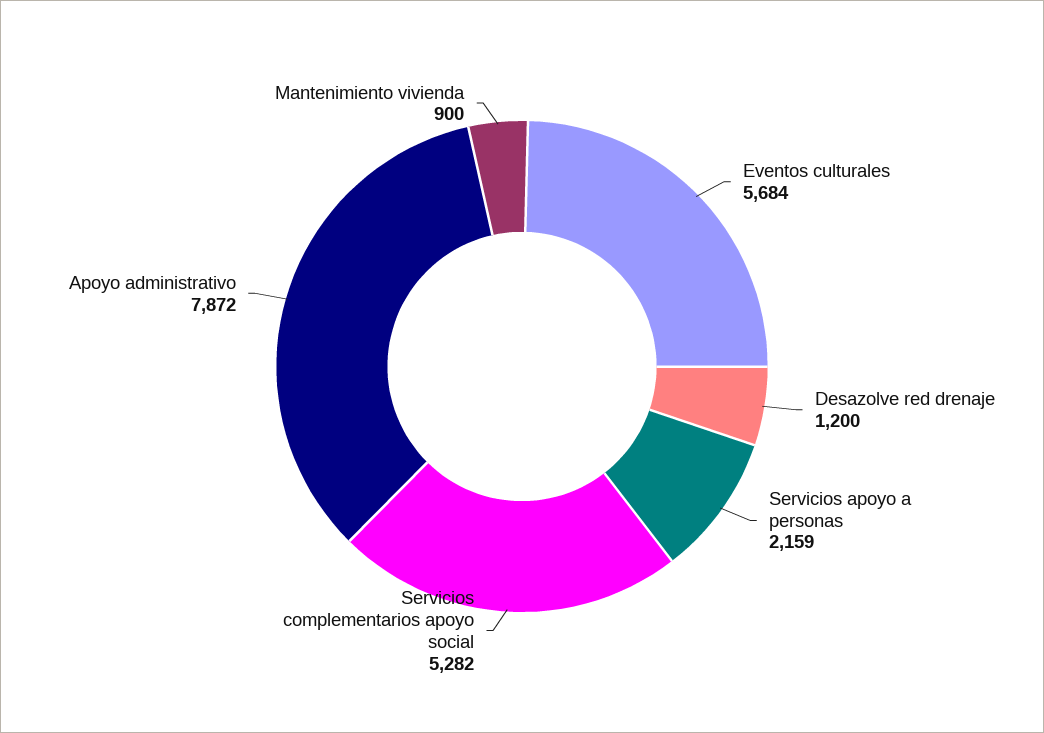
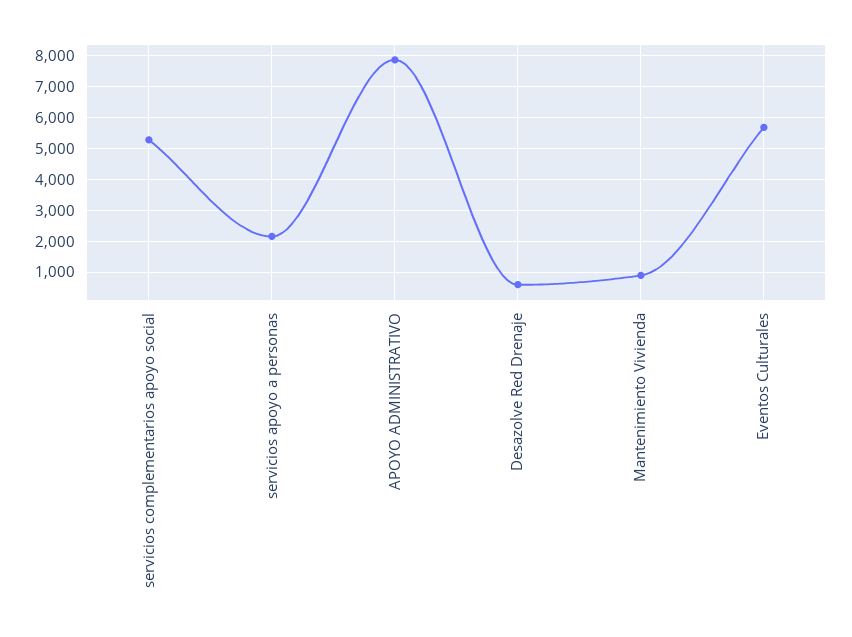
  {
    "Eventos culturales": 5684,
-   "Desazolve red drenaje": 1200,
+   "Desazolve red drenaje": 600,
    "Servicios apoyo a personas": 2159,
    "Servicios complementarios apoyo social": 5282,
    "Apoyo administrativo": 7872,
    "Mantenimiento vivienda": 900
  }

